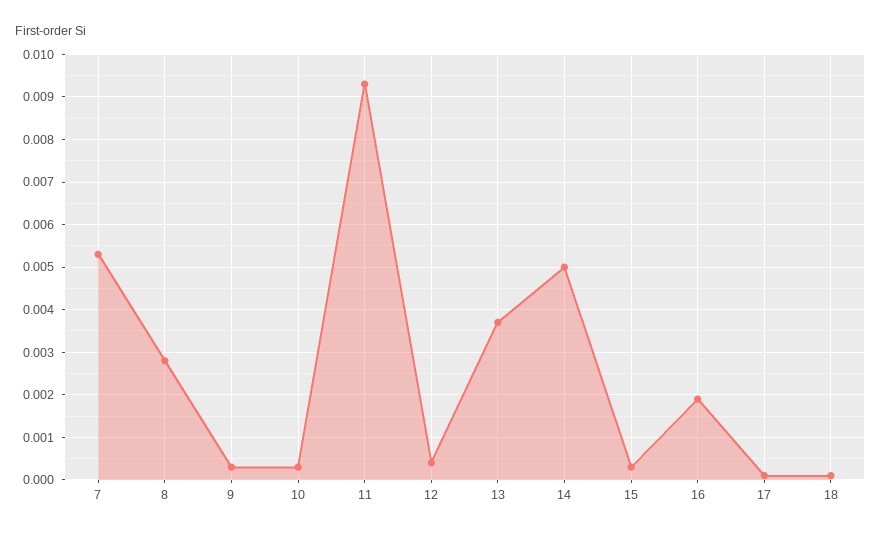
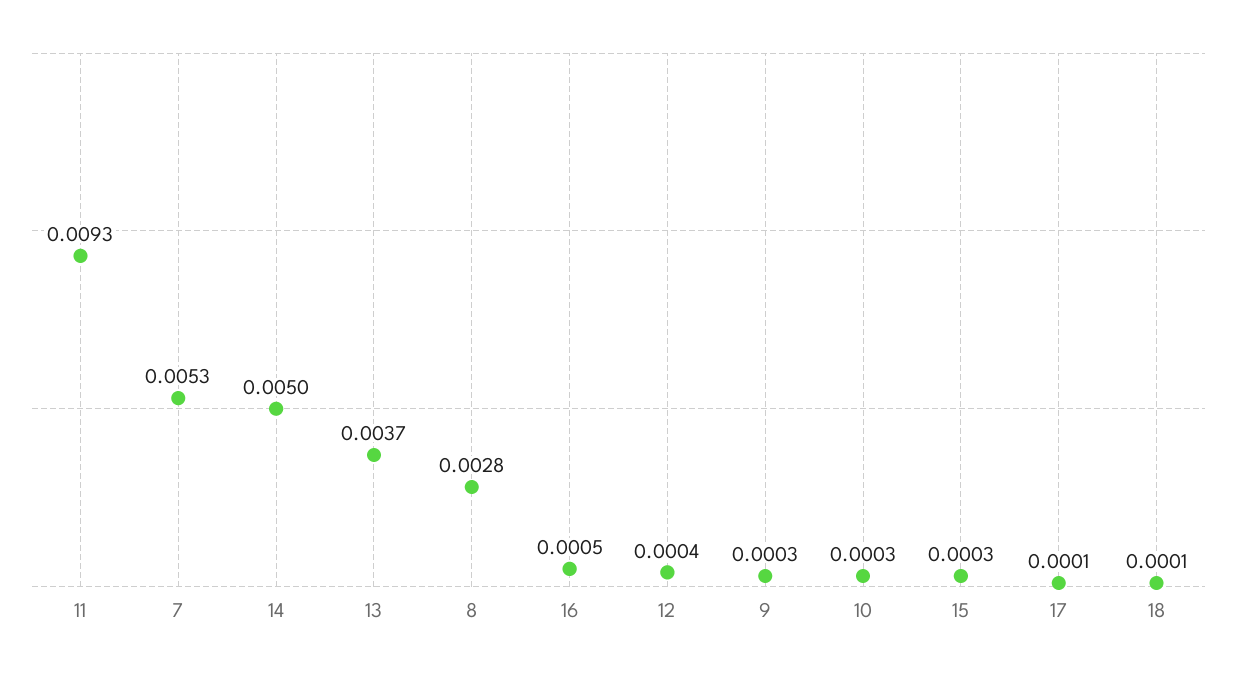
  {
    "7": 0.0053,
    "8": 0.0028,
    "9": 0.0003,
    "10": 0.0003,
    "11": 0.0093,
    "12": 0.0004,
    "13": 0.0037,
    "14": 0.005,
    "15": 0.0003,
-   "16": 0.002,
+   "16": 0.0005,
    "17": 0.0001,
    "18": 0.0001
  }

